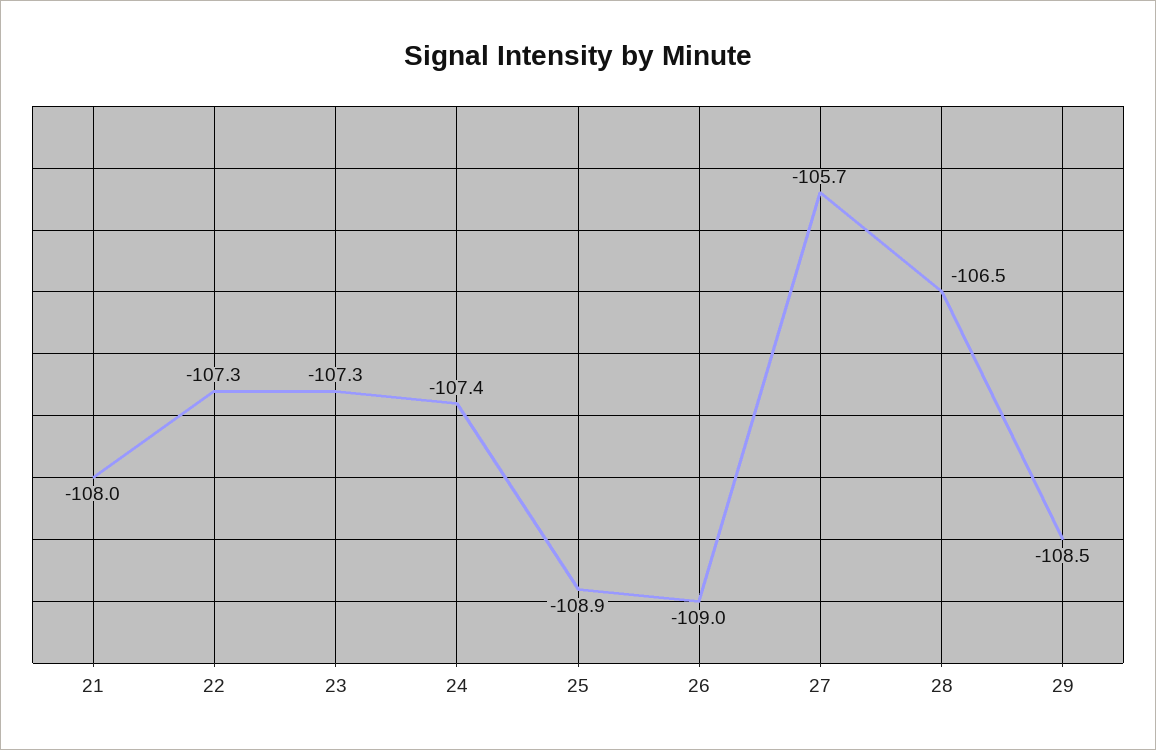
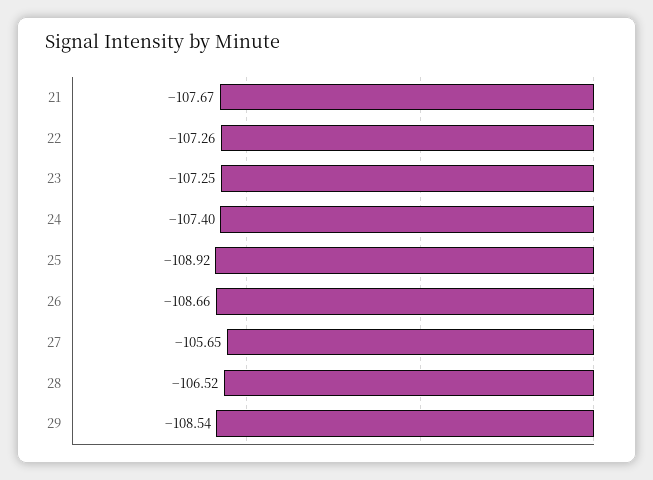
  {
-   "21": -108,
+   "21": -107.67,
    "22": -107.26,
    "23": -107.25,
    "24": -107.4,
    "25": -108.92,
-   "26": -109,
+   "26": -108.66,
    "27": -105.65,
    "28": -106.52,
    "29": -108.54
  }

